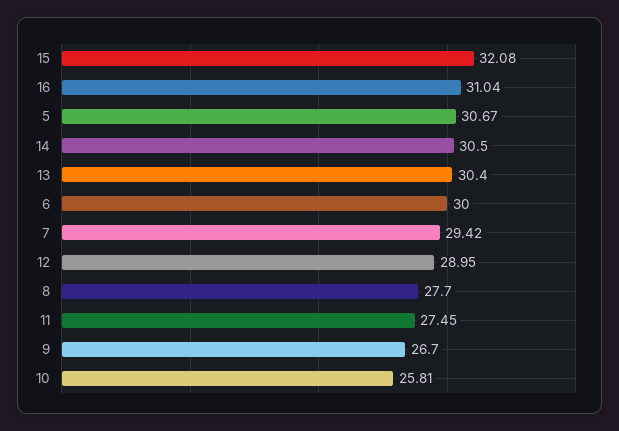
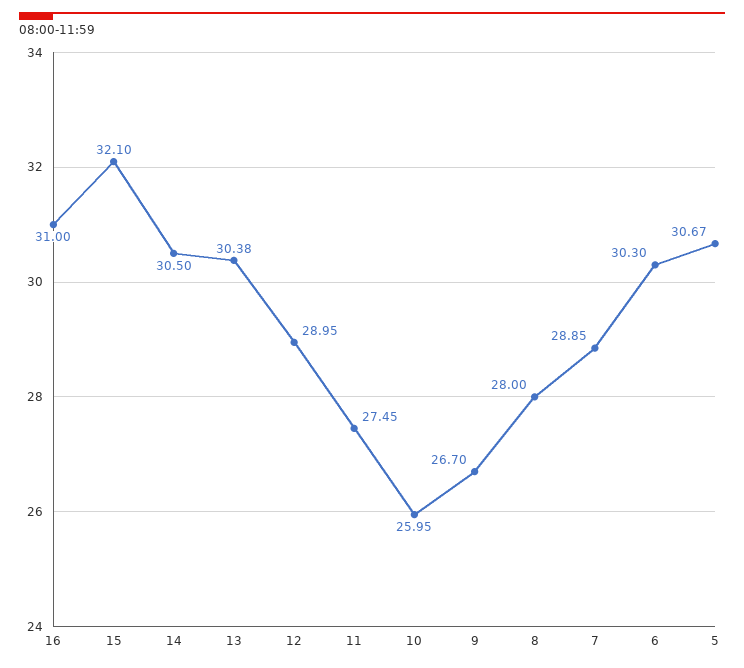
  {
-   "15": 32.08,
+   "15": 32.1,
-   "16": 31.04,
+   "16": 31,
    "5": 30.67,
    "14": 30.5,
-   "13": 30.4,
+   "13": 30.38,
-   "6": 30,
+   "6": 30.3,
-   "7": 29.42,
+   "7": 28.85,
    "12": 28.95,
-   "8": 27.7,
+   "8": 28,
    "11": 27.45,
    "9": 26.7,
-   "10": 25.81
+   "10": 25.95
  }

